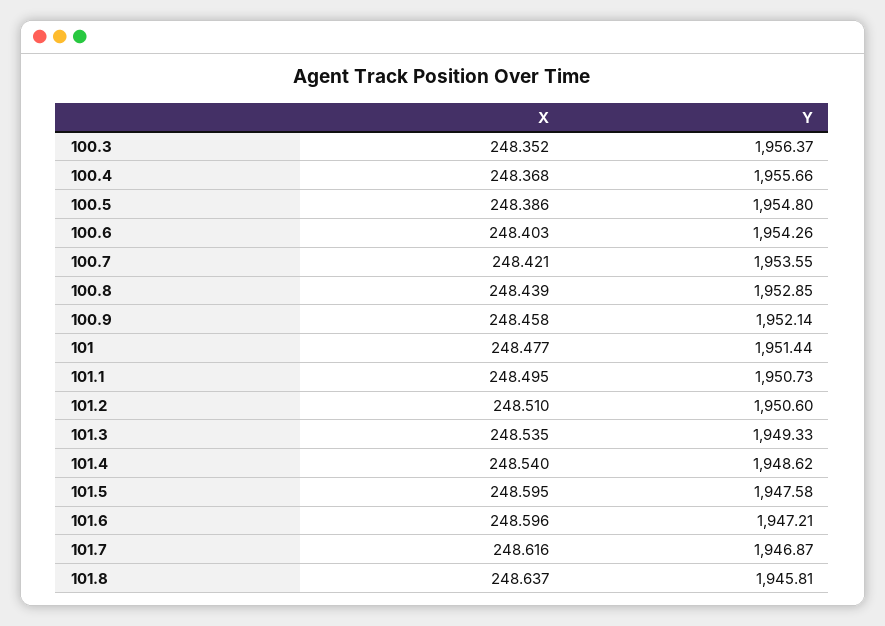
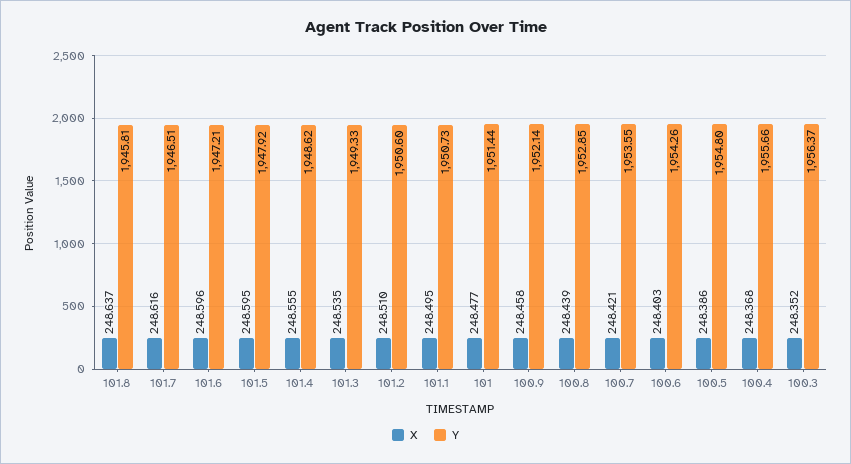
  {
    "X": {
      "100.3": 248.352,
      "100.4": 248.368,
      "100.5": 248.386,
      "100.6": 248.403,
      "100.7": 248.421,
      "100.8": 248.439,
      "100.9": 248.458,
      "101": 248.477,
      "101.1": 248.495,
      "101.2": 248.51,
      "101.3": 248.535,
-     "101.4": 248.54,
+     "101.4": 248.555,
      "101.5": 248.595,
      "101.6": 248.596,
      "101.7": 248.616,
      "101.8": 248.637
    },
    "Y": {
      "100.3": 1956.37,
      "100.4": 1955.66,
      "100.5": 1954.8,
      "100.6": 1954.26,
      "100.7": 1953.55,
      "100.8": 1952.85,
      "100.9": 1952.14,
      "101": 1951.44,
      "101.1": 1950.73,
      "101.2": 1950.6,
      "101.3": 1949.33,
      "101.4": 1948.62,
-     "101.5": 1947.58,
+     "101.5": 1947.92,
      "101.6": 1947.21,
-     "101.7": 1946.87,
+     "101.7": 1946.51,
      "101.8": 1945.81
    }
  }

